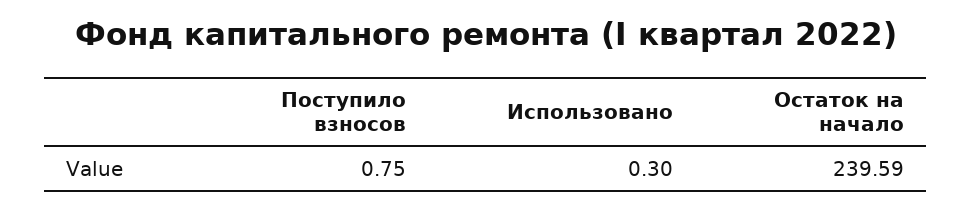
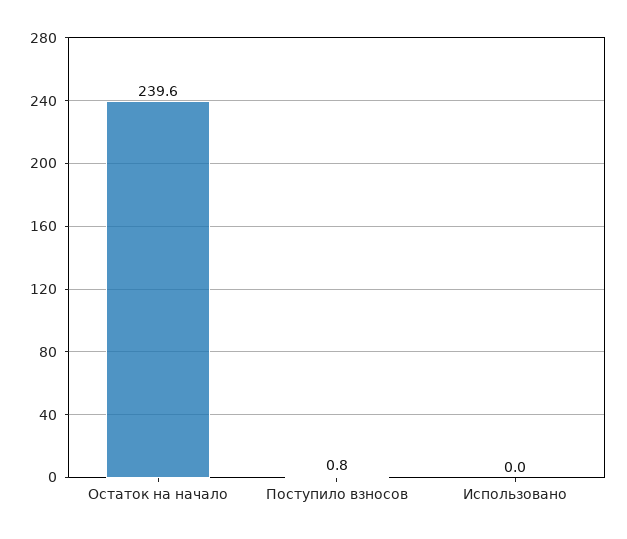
  {
    "Поступило взносов": 0.75,
-   "Использовано": 0.3,
+   "Использовано": 0,
    "Остаток на начало": 239.59
  }

